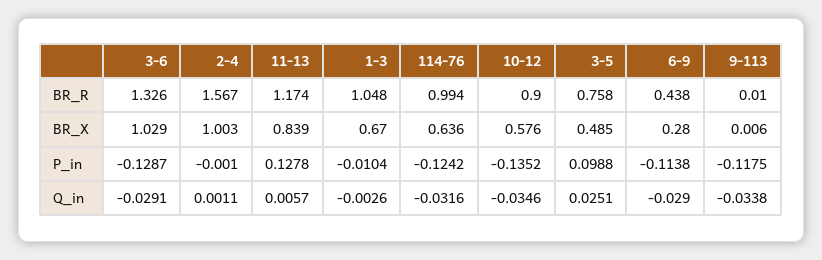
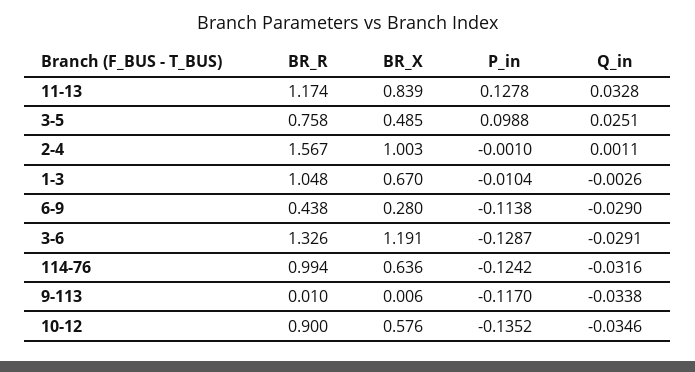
  {
    "3-6": {
      "BR_R": 1.326,
-     "BR_X": 1.029,
+     "BR_X": 1.191,
      "P_in": -0.1287,
      "Q_in": -0.0291
    },
    "2-4": {
      "BR_R": 1.567,
      "BR_X": 1.003,
      "P_in": -0.001,
      "Q_in": 0.0011
    },
    "11-13": {
      "BR_R": 1.174,
      "BR_X": 0.839,
      "P_in": 0.1278,
-     "Q_in": 0.0057
+     "Q_in": 0.0328
    },
    "1-3": {
      "BR_R": 1.048,
      "BR_X": 0.67,
      "P_in": -0.0104,
      "Q_in": -0.0026
    },
    "114-76": {
      "BR_R": 0.994,
      "BR_X": 0.636,
      "P_in": -0.1242,
      "Q_in": -0.0316
    },
    "10-12": {
      "BR_R": 0.9,
      "BR_X": 0.576,
      "P_in": -0.1352,
      "Q_in": -0.0346
    },
    "3-5": {
      "BR_R": 0.758,
      "BR_X": 0.485,
      "P_in": 0.0988,
      "Q_in": 0.0251
    },
    "6-9": {
      "BR_R": 0.438,
      "BR_X": 0.28,
      "P_in": -0.1138,
      "Q_in": -0.029
    },
    "9-113": {
      "BR_R": 0.01,
      "BR_X": 0.006,
-     "P_in": -0.1175,
+     "P_in": -0.117,
      "Q_in": -0.0338
    }
  }

